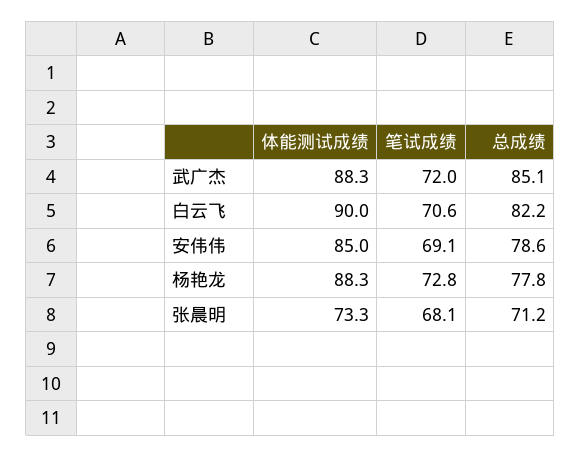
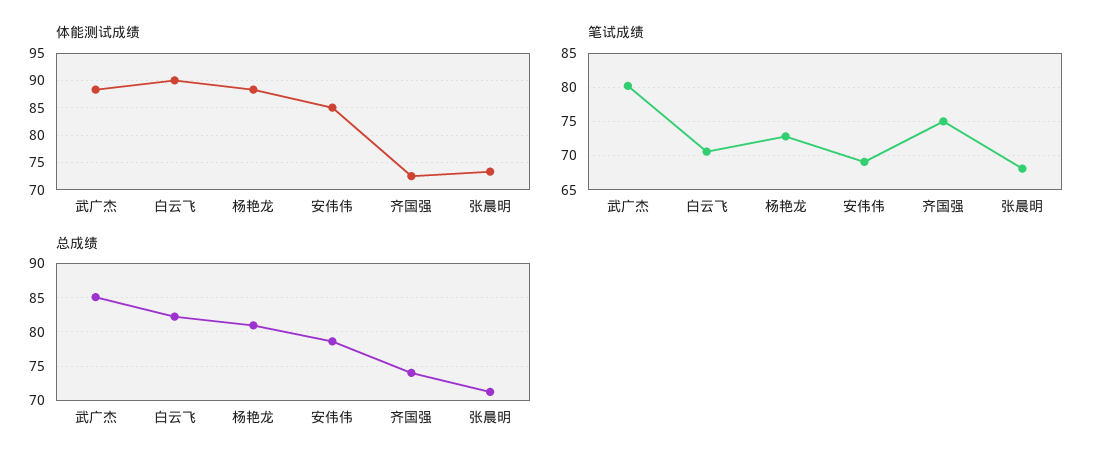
  {
    "体能测试成绩": {
      "武广杰": 88.3,
      "白云飞": 90,
      "安伟伟": 85,
      "杨艳龙": 88.3,
-     "张晨明": 73.3
+     "张晨明": 73.3,
+     "齐国强": 72.5
    },
    "笔试成绩": {
-     "武广杰": 72,
+     "武广杰": 80,
      "白云飞": 70.6,
      "安伟伟": 69.1,
      "杨艳龙": 72.8,
-     "张晨明": 68.1
+     "张晨明": 68.1,
+     "齐国强": 75
    },
    "总成绩": {
      "武广杰": 85.1,
      "白云飞": 82.2,
      "安伟伟": 78.6,
-     "杨艳龙": 77.8,
+     "杨艳龙": 81,
-     "张晨明": 71.2
+     "张晨明": 71.2,
+     "齐国强": 74
    }
  }

